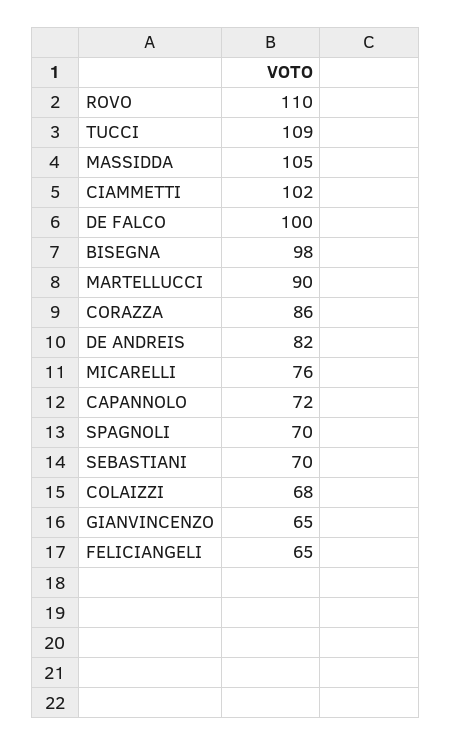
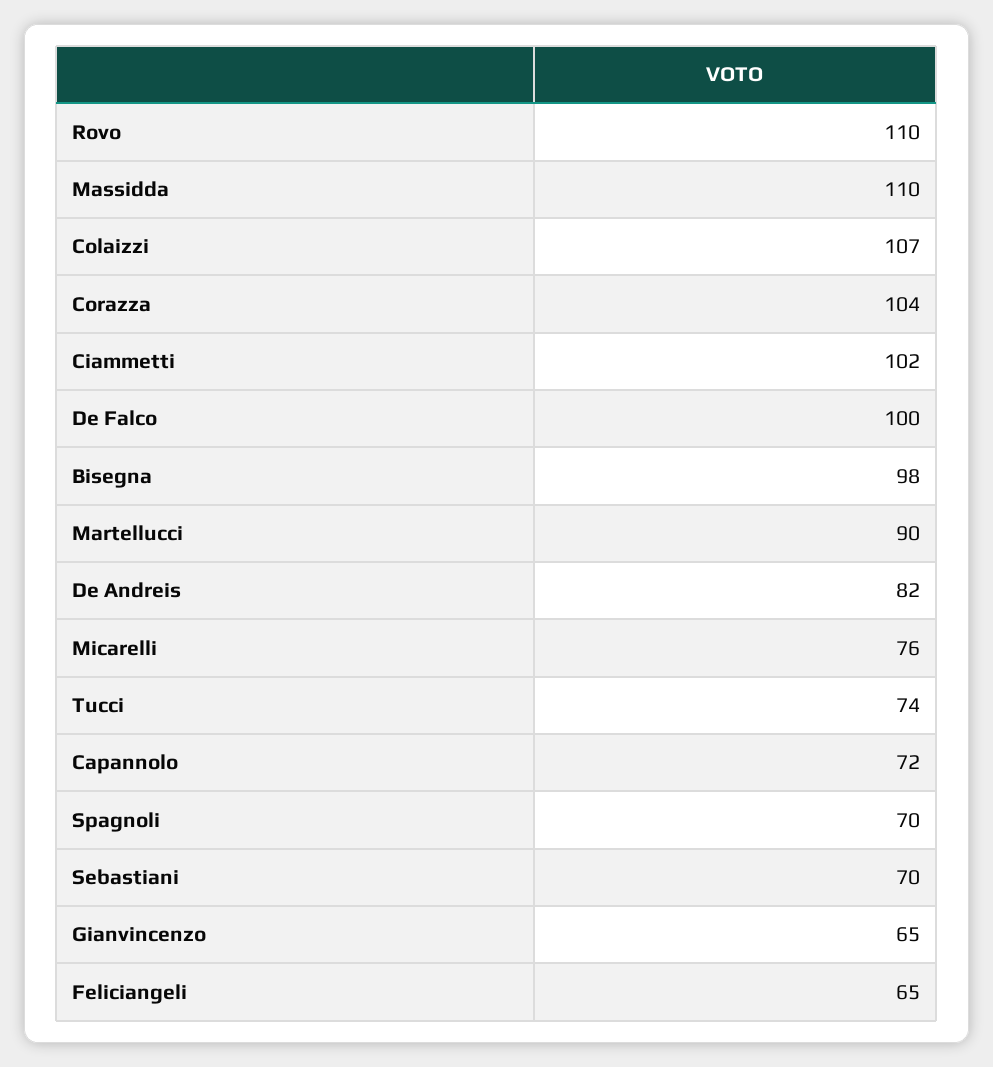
  {
    "ROVO": 110,
-   "TUCCI": 109,
+   "TUCCI": 74,
-   "MASSIDDA": 105,
+   "MASSIDDA": 110,
    "CIAMMETTI": 102,
    "DE FALCO": 100,
    "BISEGNA": 98,
    "MARTELLUCCI": 90,
-   "CORAZZA": 86,
+   "CORAZZA": 104,
    "DE ANDREIS": 82,
    "MICARELLI": 76,
    "CAPANNOLO": 72,
    "SPAGNOLI": 70,
    "SEBASTIANI": 70,
-   "COLAIZZI": 68,
+   "COLAIZZI": 107,
    "GIANVINCENZO": 65,
    "FELICIANGELI": 65
  }

